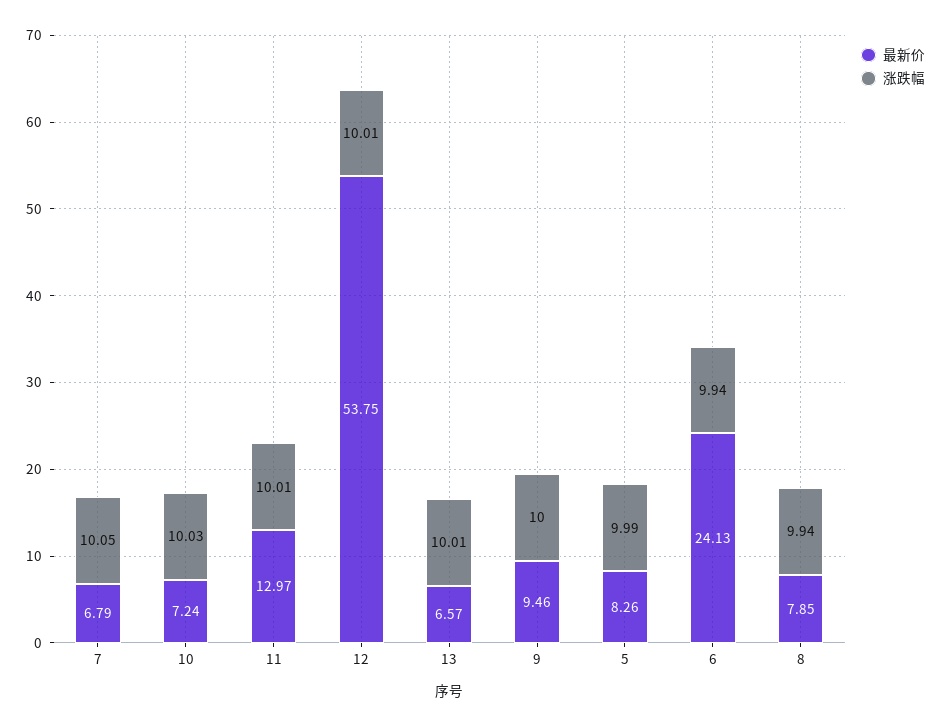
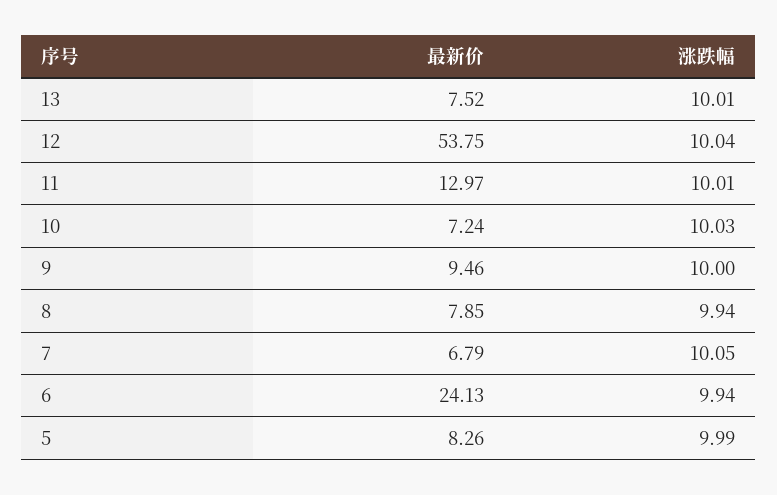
  {
    "最新价": {
      "7": 6.79,
      "10": 7.24,
      "11": 12.97,
      "12": 53.75,
-     "13": 6.57,
+     "13": 7.52,
      "9": 9.46,
      "5": 8.26,
      "6": 24.13,
      "8": 7.85
    },
    "涨跌幅": {
      "7": 10.05,
      "10": 10.03,
      "11": 10.01,
-     "12": 10.01,
+     "12": 10.04,
      "13": 10.01,
      "9": 10,
      "5": 9.99,
      "6": 9.94,
      "8": 9.94
    }
  }

